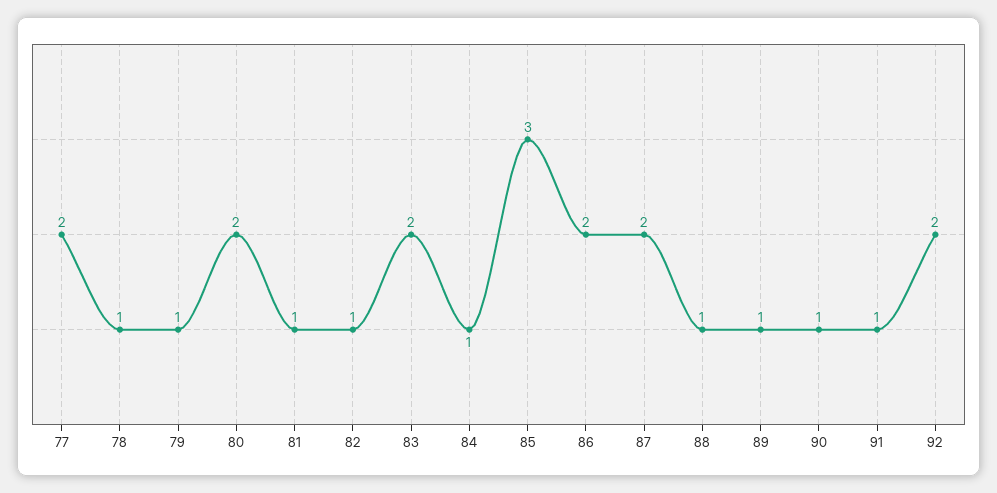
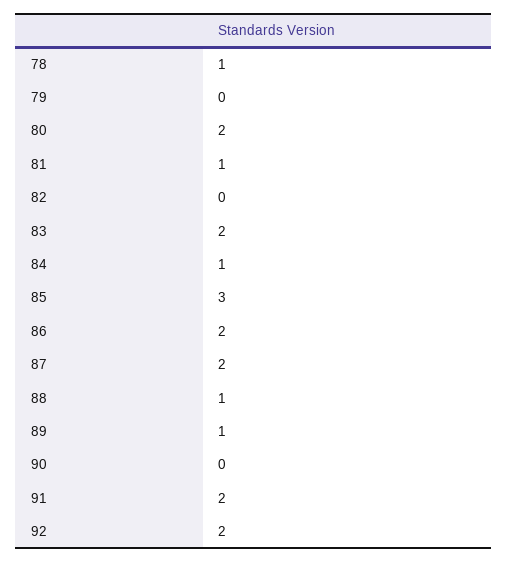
  {
-   "77": 2,
    "78": 1,
-   "79": 1,
+   "79": 0,
    "80": 2,
    "81": 1,
-   "82": 1,
+   "82": 0,
    "83": 2,
    "84": 1,
    "85": 3,
    "86": 2,
    "87": 2,
    "88": 1,
    "89": 1,
-   "90": 1,
+   "90": 0,
-   "91": 1,
+   "91": 2,
    "92": 2
  }

